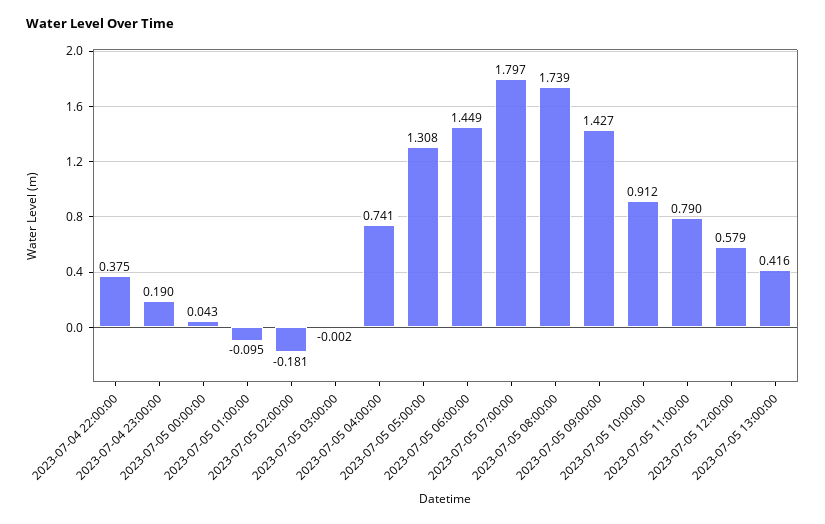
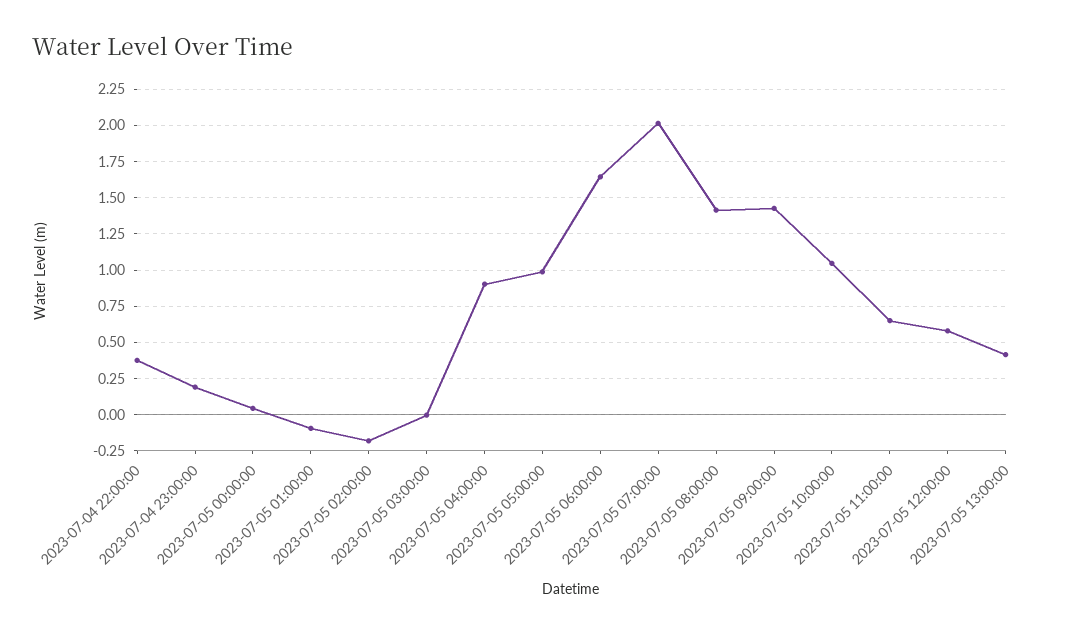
  {
    "2023-07-04 22:00:00": 0.375,
    "2023-07-04 23:00:00": 0.19,
    "2023-07-05 00:00:00": 0.043,
    "2023-07-05 01:00:00": -0.095,
    "2023-07-05 02:00:00": -0.181,
    "2023-07-05 03:00:00": -0.002,
-   "2023-07-05 04:00:00": 0.741,
+   "2023-07-05 04:00:00": 0.9,
-   "2023-07-05 05:00:00": 1.308,
+   "2023-07-05 05:00:00": 1,
-   "2023-07-05 06:00:00": 1.449,
+   "2023-07-05 06:00:00": 1.65,
-   "2023-07-05 07:00:00": 1.797,
+   "2023-07-05 07:00:00": 2,
-   "2023-07-05 08:00:00": 1.739,
+   "2023-07-05 08:00:00": 1.4,
    "2023-07-05 09:00:00": 1.427,
-   "2023-07-05 10:00:00": 0.912,
+   "2023-07-05 10:00:00": 1.05,
-   "2023-07-05 11:00:00": 0.79,
+   "2023-07-05 11:00:00": 0.65,
    "2023-07-05 12:00:00": 0.579,
    "2023-07-05 13:00:00": 0.416
  }

